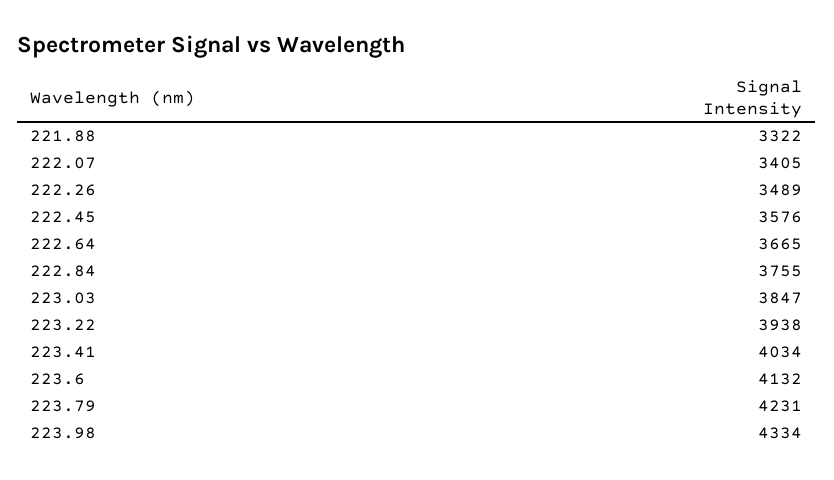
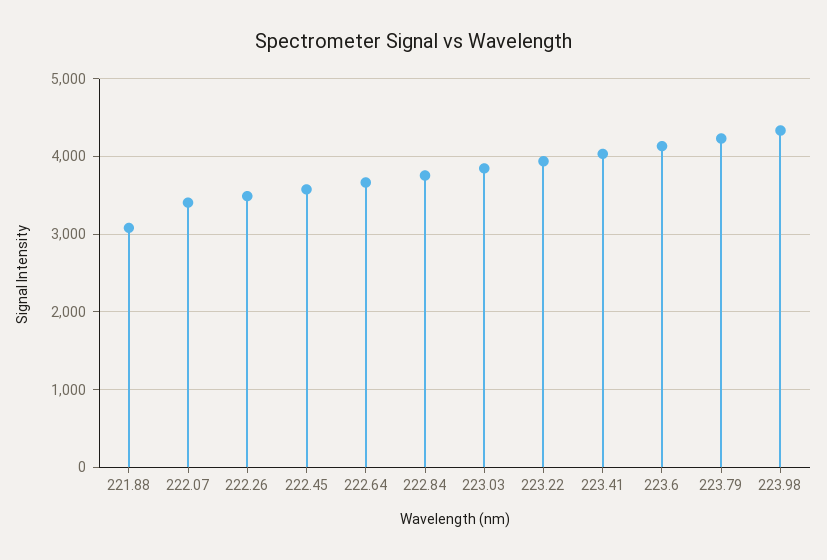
  {
-   "221.88": 3322,
+   "221.88": 3100,
    "222.07": 3405,
    "222.26": 3489,
    "222.45": 3576,
    "222.64": 3665,
    "222.84": 3755,
    "223.03": 3847,
    "223.22": 3938,
    "223.41": 4034,
    "223.6": 4132,
    "223.79": 4231,
    "223.98": 4334
  }

